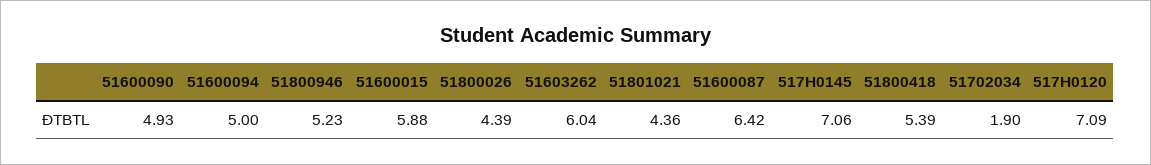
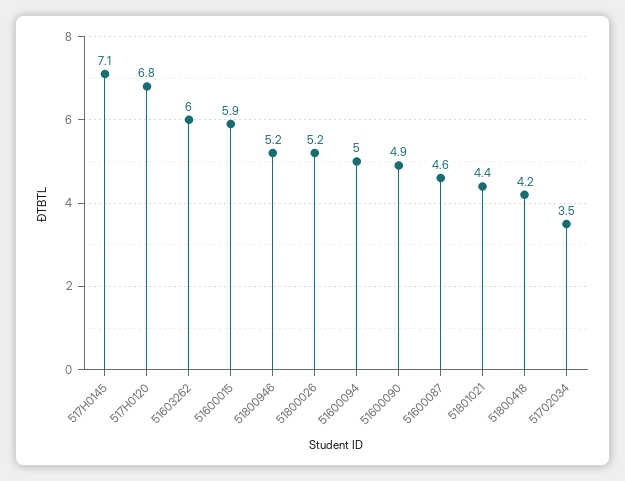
  {
    "51600090": 4.93,
    "51600094": 5,
    "51800946": 5.23,
    "51600015": 5.88,
-   "51800026": 4.39,
+   "51800026": 5.2,
    "51603262": 6.04,
    "51801021": 4.36,
-   "51600087": 6.42,
+   "51600087": 4.6,
    "517H0145": 7.06,
-   "51800418": 5.39,
+   "51800418": 4.2,
-   "51702034": 1.9,
+   "51702034": 3.5,
-   "517H0120": 7.09
+   "517H0120": 6.8
  }

